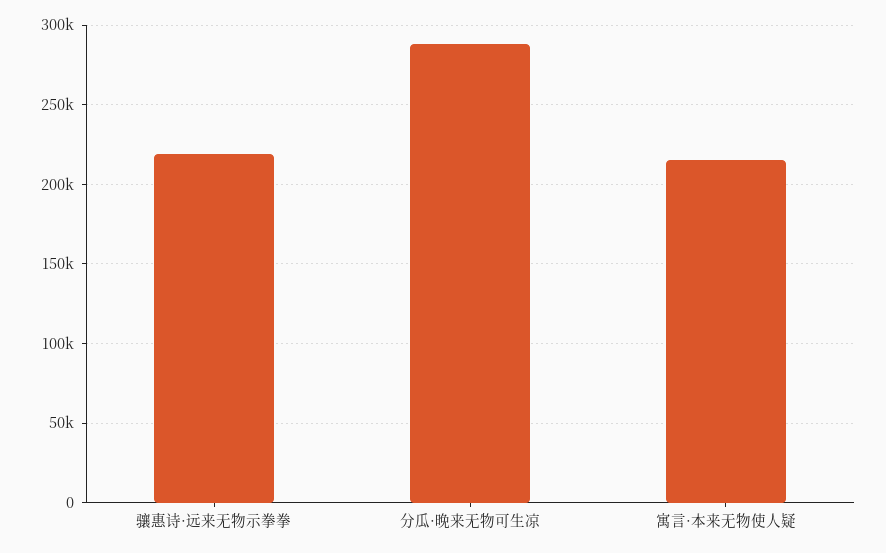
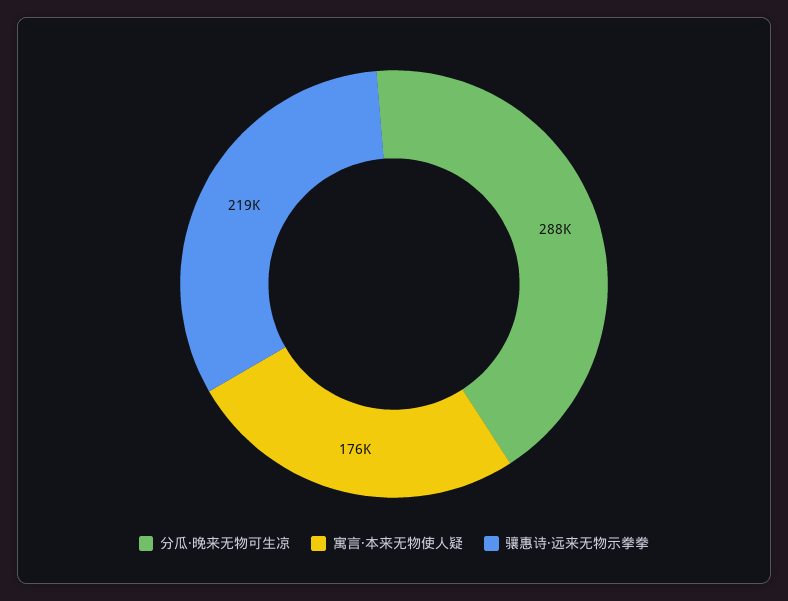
  {
    "骧惠诗·远来无物示拳拳": 219000,
    "分瓜·晚来无物可生凉": 288000,
-   "寓言·本来无物使人疑": 215000
+   "寓言·本来无物使人疑": 176000
  }

